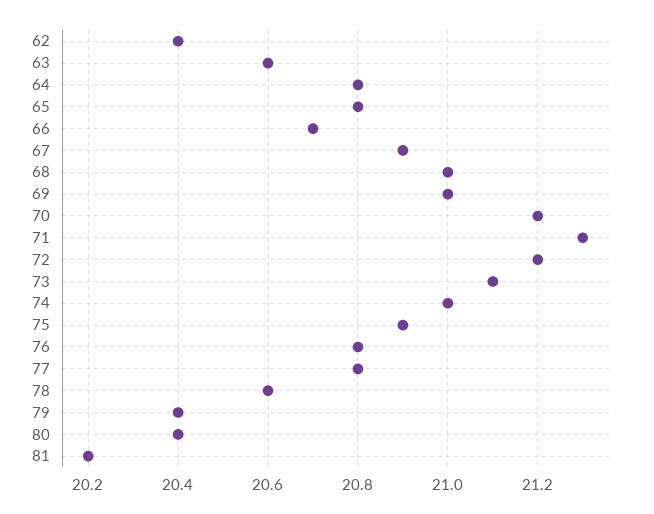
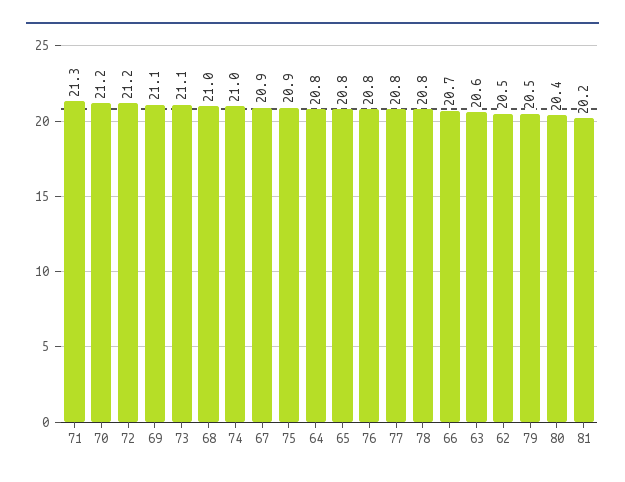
  {
-   "62": 20.4,
+   "62": 20.5,
    "63": 20.6,
    "64": 20.8,
    "65": 20.8,
    "66": 20.7,
    "67": 20.9,
    "68": 21,
-   "69": 21,
+   "69": 21.1,
    "70": 21.2,
    "71": 21.3,
    "72": 21.2,
    "73": 21.1,
    "74": 21,
    "75": 20.9,
    "76": 20.8,
    "77": 20.8,
-   "78": 20.6,
+   "78": 20.8,
-   "79": 20.4,
+   "79": 20.5,
    "80": 20.4,
    "81": 20.2
  }

